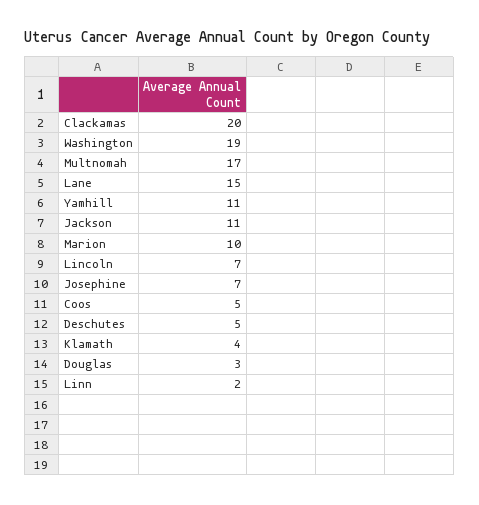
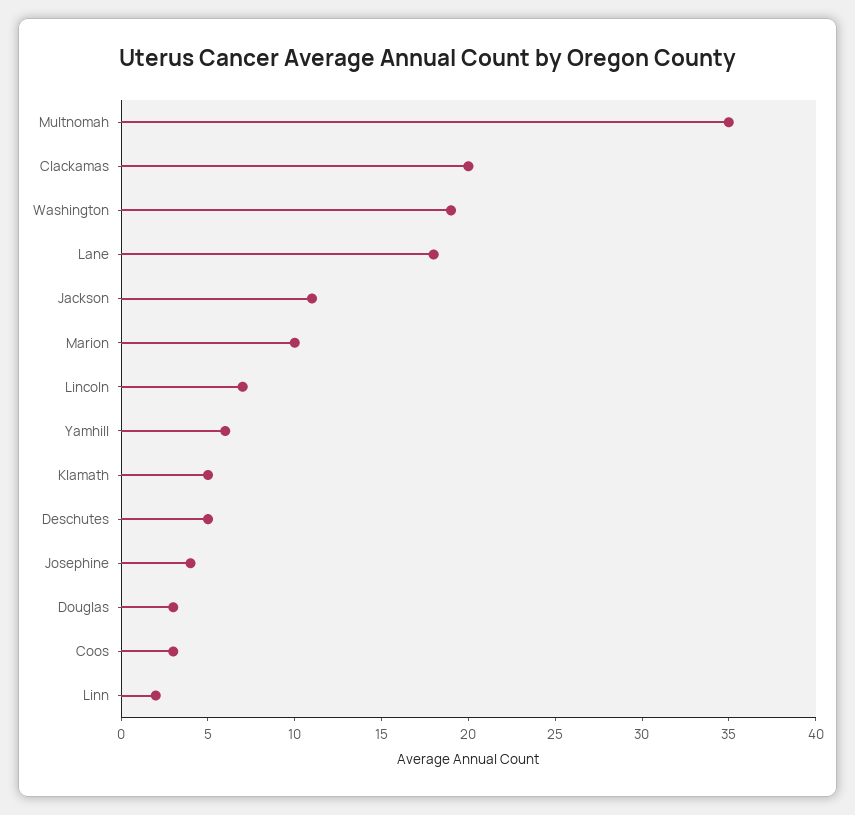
  {
    "Clackamas": 20,
    "Washington": 19,
-   "Multnomah": 17,
+   "Multnomah": 35,
-   "Lane": 15,
+   "Lane": 18,
-   "Yamhill": 11,
+   "Yamhill": 6,
    "Jackson": 11,
    "Marion": 10,
    "Lincoln": 7,
-   "Josephine": 7,
+   "Josephine": 4,
-   "Coos": 5,
+   "Coos": 3,
    "Deschutes": 5,
-   "Klamath": 4,
+   "Klamath": 5,
    "Douglas": 3,
    "Linn": 2
  }

